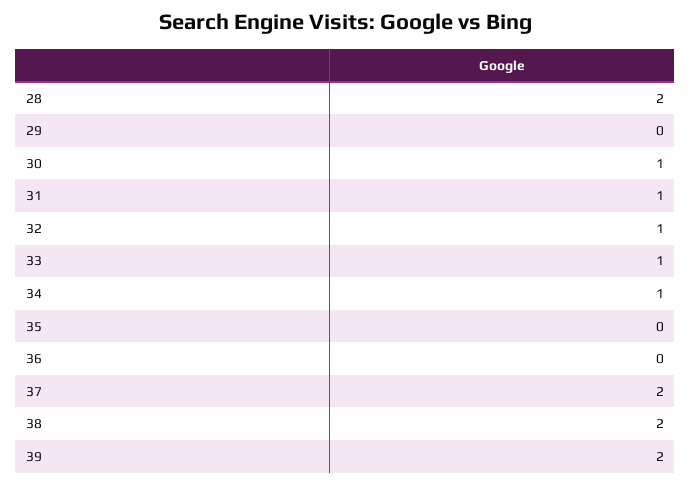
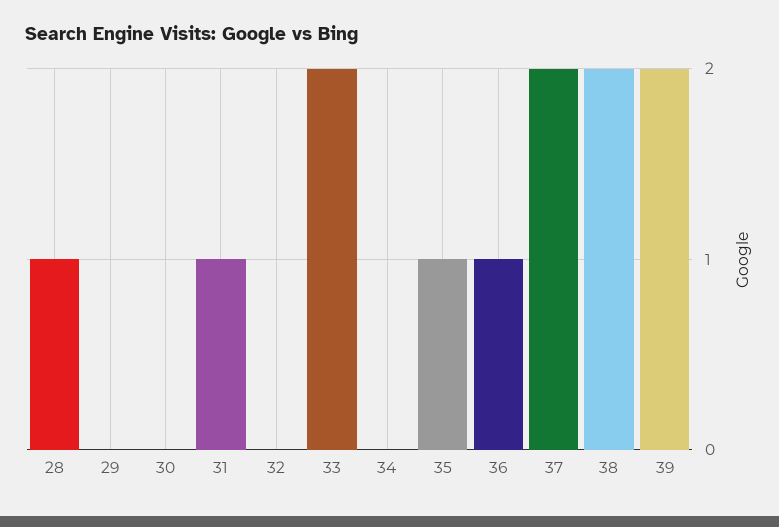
  {
-   "28": 2,
+   "28": 1,
    "29": 0,
-   "30": 1,
+   "30": 0,
    "31": 1,
-   "32": 1,
+   "32": 0,
-   "33": 1,
+   "33": 2,
-   "34": 1,
+   "34": 0,
-   "35": 0,
+   "35": 1,
-   "36": 0,
+   "36": 1,
    "37": 2,
    "38": 2,
    "39": 2
  }

